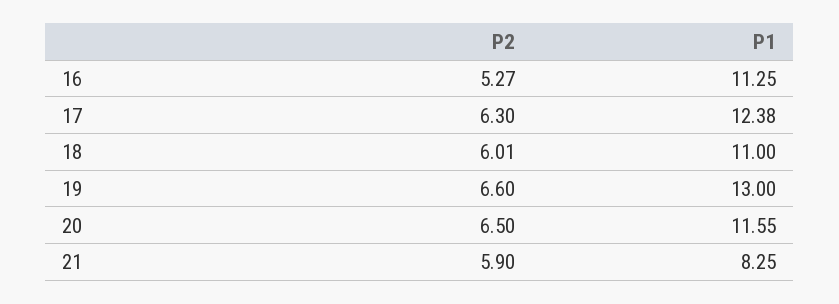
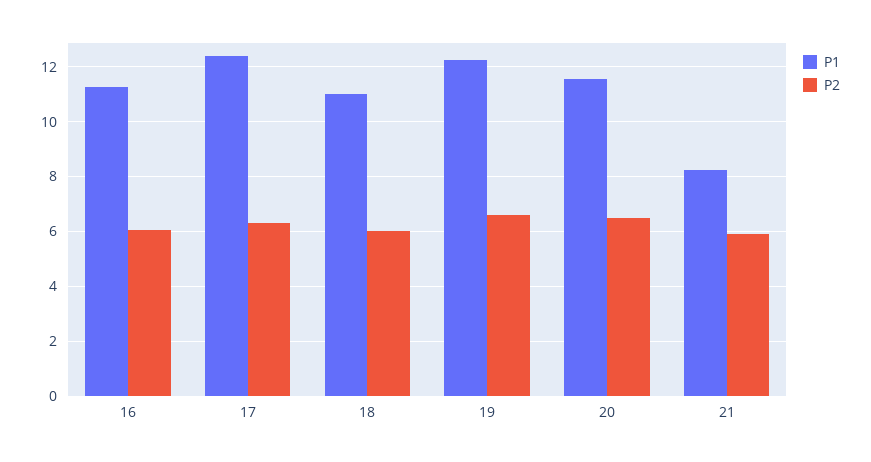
  {
    "P2": {
-     "16": 5.27,
+     "16": 6,
      "17": 6.3,
      "18": 6.01,
      "19": 6.6,
      "20": 6.5,
      "21": 5.9
    },
    "P1": {
      "16": 11.25,
      "17": 12.38,
      "18": 11,
-     "19": 13,
+     "19": 12.25,
      "20": 11.55,
      "21": 8.25
    }
  }

